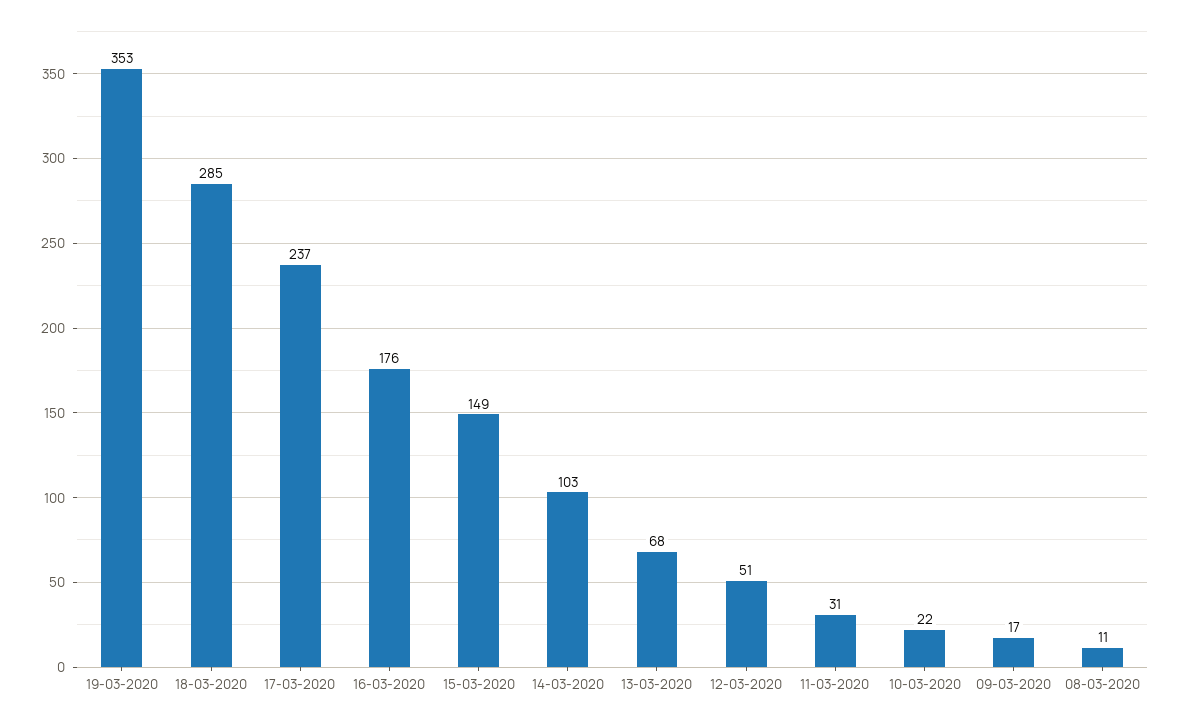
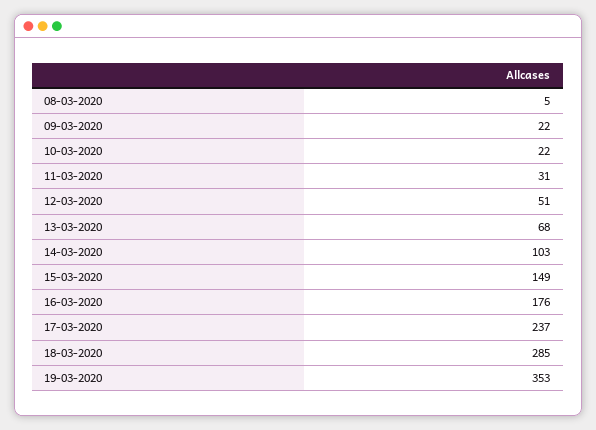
  {
    "19-03-2020": 353,
    "18-03-2020": 285,
    "17-03-2020": 237,
    "16-03-2020": 176,
    "15-03-2020": 149,
    "14-03-2020": 103,
    "13-03-2020": 68,
    "12-03-2020": 51,
    "11-03-2020": 31,
    "10-03-2020": 22,
-   "09-03-2020": 17,
+   "09-03-2020": 22,
-   "08-03-2020": 11
+   "08-03-2020": 5
  }

